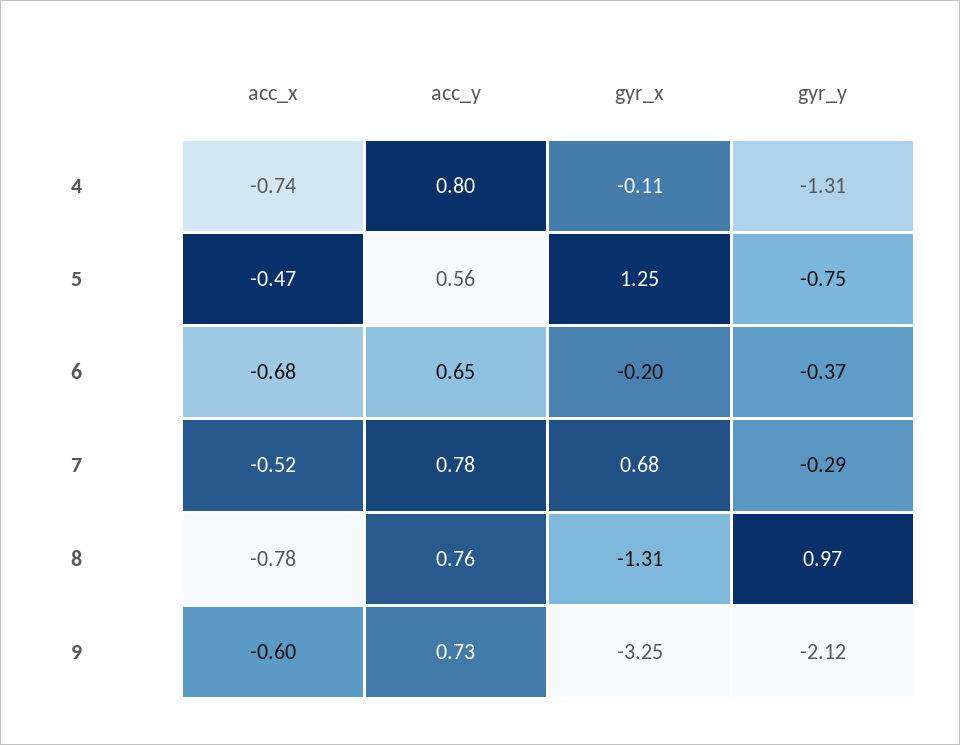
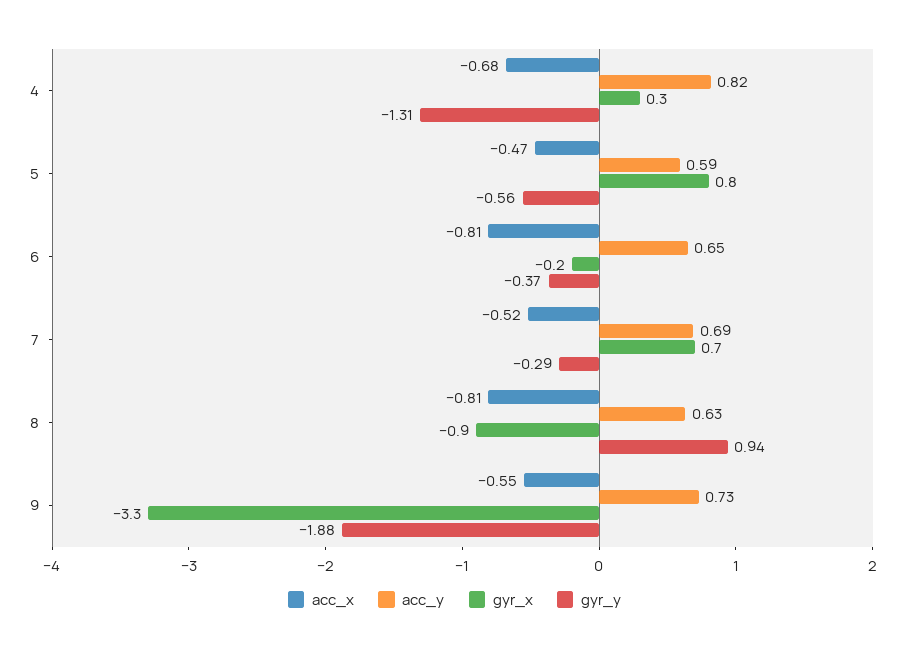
  {
    "acc_x": {
-     "4": -0.74,
+     "4": -0.68,
      "5": -0.47,
-     "6": -0.68,
+     "6": -0.81,
      "7": -0.52,
-     "8": -0.78,
+     "8": -0.81,
-     "9": -0.6
+     "9": -0.55
    },
    "acc_y": {
-     "4": 0.8,
+     "4": 0.82,
-     "5": 0.56,
+     "5": 0.59,
      "6": 0.65,
-     "7": 0.78,
+     "7": 0.69,
-     "8": 0.76,
+     "8": 0.63,
      "9": 0.73
    },
    "gyr_x": {
-     "4": -0.11,
+     "4": 0.3,
-     "5": 1.25,
+     "5": 0.8,
      "6": -0.2,
      "7": 0.68,
-     "8": -1.31,
+     "8": -0.9,
      "9": -3.25
    },
    "gyr_y": {
      "4": -1.31,
-     "5": -0.75,
+     "5": -0.56,
      "6": -0.37,
      "7": -0.29,
-     "8": 0.97,
+     "8": 0.94,
-     "9": -2.12
+     "9": -1.88
    }
  }

